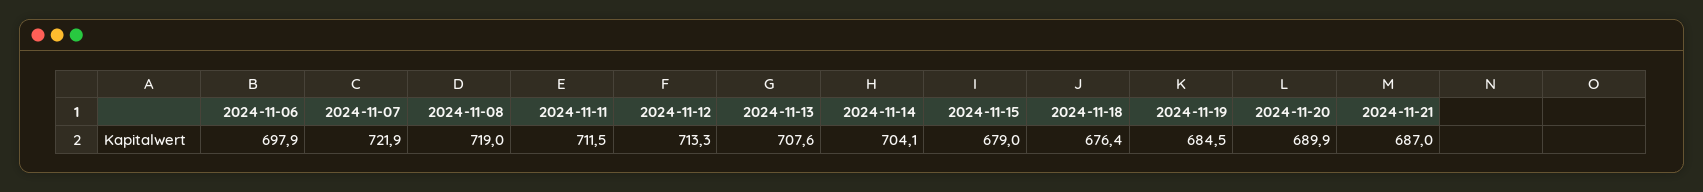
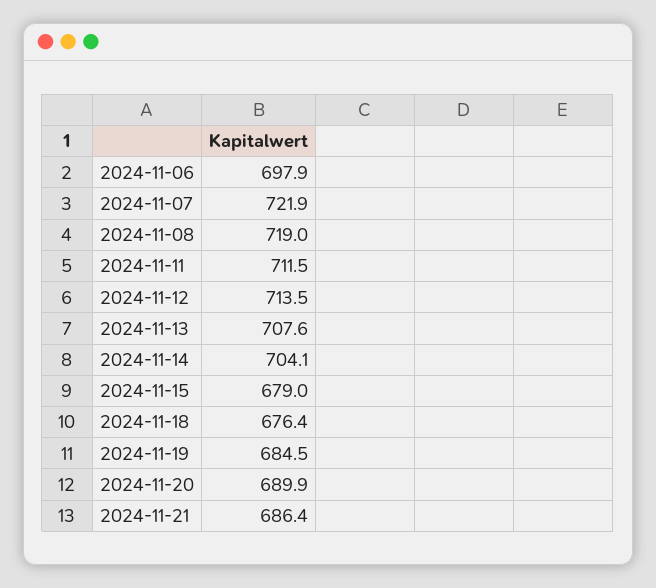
  {
    "2024-11-06": 697.9,
    "2024-11-07": 721.9,
    "2024-11-08": 719,
    "2024-11-11": 711.5,
-   "2024-11-12": 713.3,
+   "2024-11-12": 713.5,
    "2024-11-13": 707.6,
    "2024-11-14": 704.1,
    "2024-11-15": 679,
    "2024-11-18": 676.4,
    "2024-11-19": 684.5,
    "2024-11-20": 689.9,
-   "2024-11-21": 687
+   "2024-11-21": 686.4
  }

